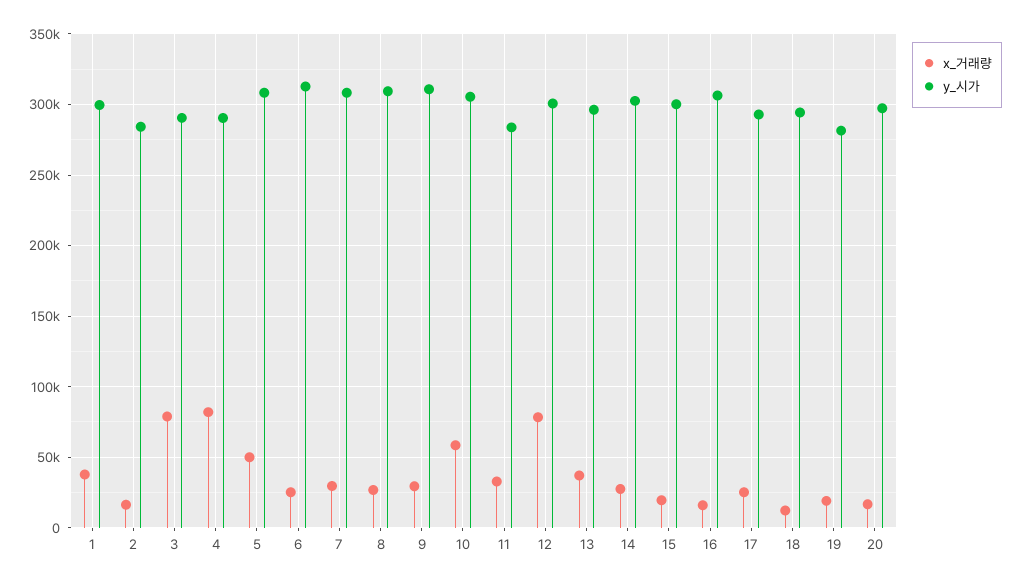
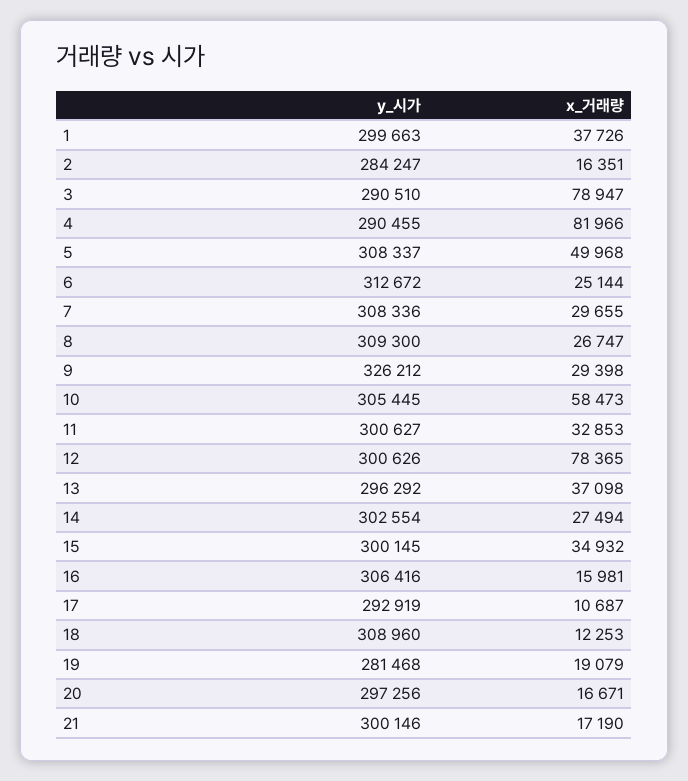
  {
    "x_거래량": {
      "1": 37726,
      "2": 16351,
      "3": 78947,
      "4": 81966,
      "5": 49968,
      "6": 25144,
      "7": 29655,
      "8": 26747,
      "9": 29398,
      "10": 58473,
      "11": 32853,
      "12": 78365,
      "13": 37098,
      "14": 27494,
-     "15": 20000,
+     "15": 34932,
      "16": 15981,
-     "17": 25000,
+     "17": 10687,
      "18": 12253,
      "19": 19079,
-     "20": 16671
+     "20": 16671,
+     "21": 17190
    },
    "y_시가": {
      "1": 299663,
      "2": 284247,
      "3": 290510,
      "4": 290455,
      "5": 308337,
      "6": 312672,
      "7": 308336,
      "8": 309300,
-     "9": 310000,
+     "9": 326212,
      "10": 305445,
-     "11": 285000,
+     "11": 300627,
      "12": 300626,
      "13": 296292,
      "14": 302554,
      "15": 300145,
      "16": 306416,
      "17": 292919,
-     "18": 295000,
+     "18": 308960,
      "19": 281468,
-     "20": 297256
+     "20": 297256,
+     "21": 300146
    }
  }

